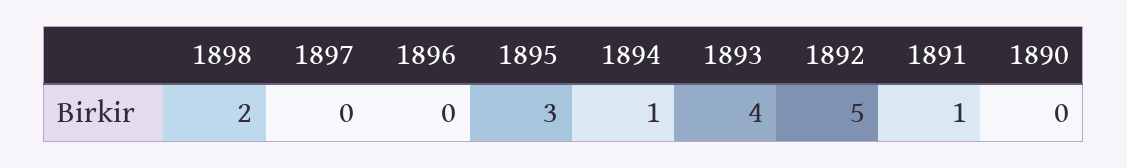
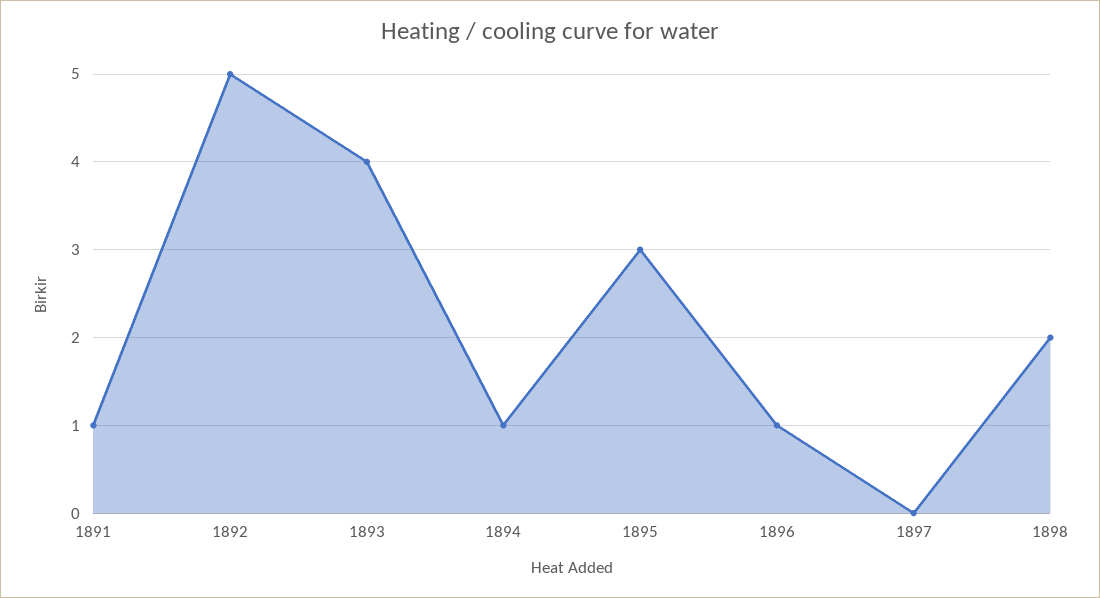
  {
    "1898": 2,
    "1897": 0,
-   "1896": 0,
+   "1896": 1,
    "1895": 3,
    "1894": 1,
    "1893": 4,
    "1892": 5,
-   "1891": 1,
+   "1891": 1
-   "1890": 0
  }

